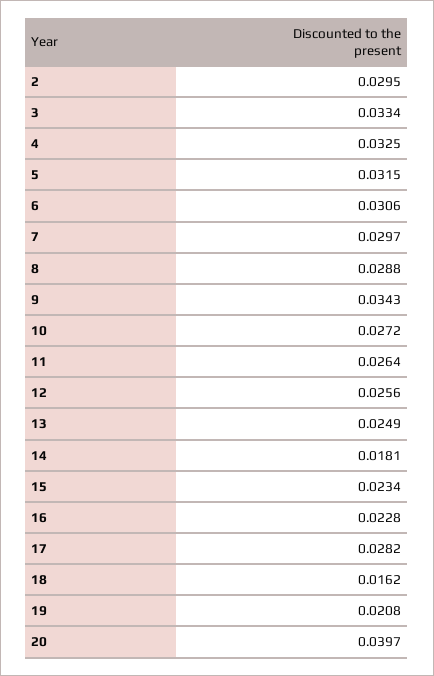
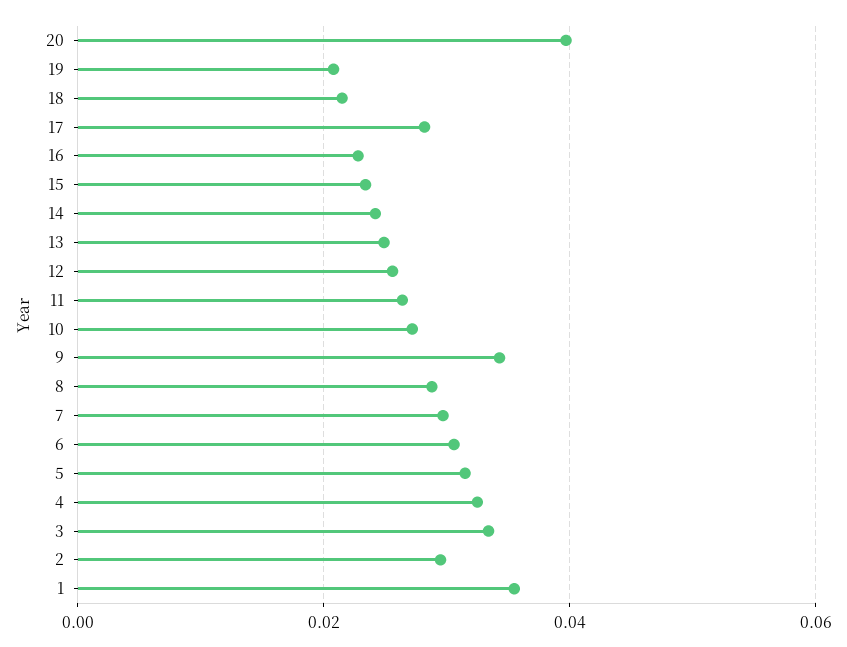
  {
    "2": 0.0295,
    "3": 0.0334,
    "4": 0.0325,
    "5": 0.0315,
    "6": 0.0306,
    "7": 0.0297,
    "8": 0.0288,
    "9": 0.0343,
    "10": 0.0272,
    "11": 0.0264,
    "12": 0.0256,
    "13": 0.0249,
-   "14": 0.0181,
+   "14": 0.024,
    "15": 0.0234,
    "16": 0.0228,
    "17": 0.0282,
-   "18": 0.0162,
+   "18": 0.022,
    "19": 0.0208,
-   "20": 0.0397
+   "20": 0.0397,
+   "1": 0.036
  }

